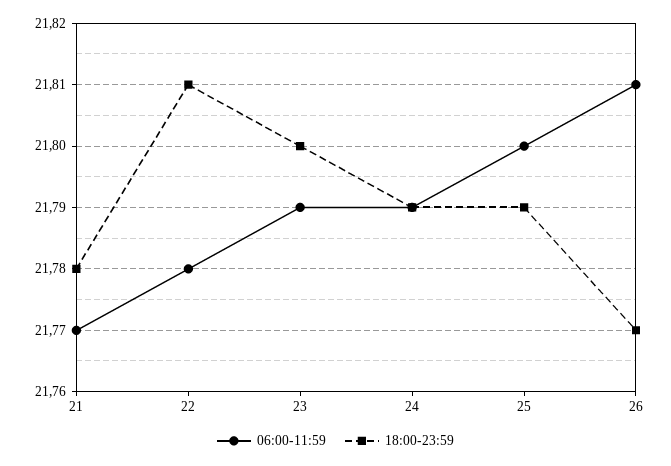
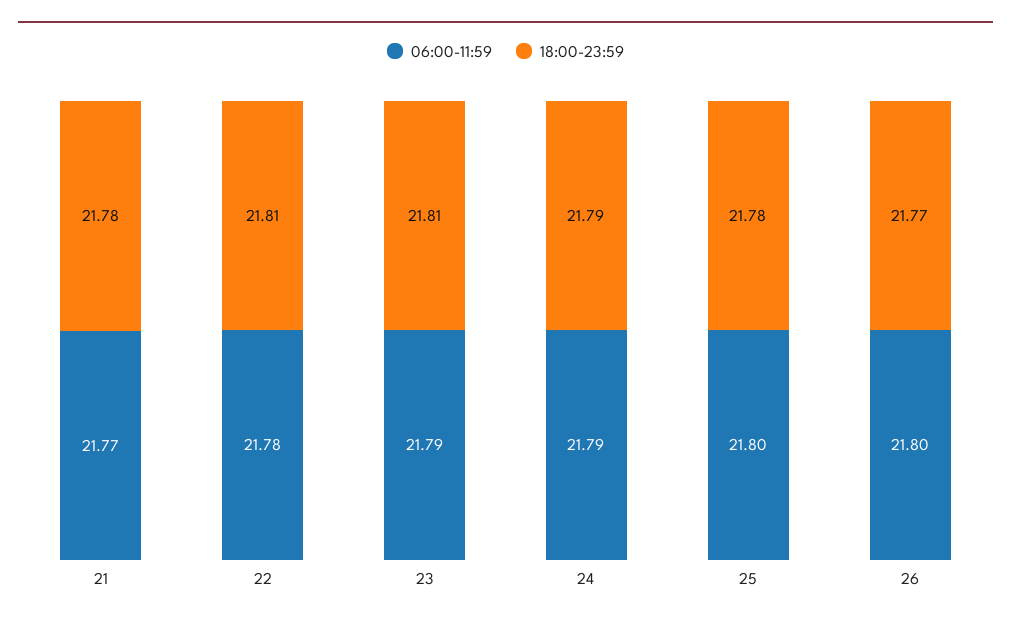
  {
    "06:00-11:59": {
      "21": 21.77,
      "22": 21.78,
      "23": 21.79,
      "24": 21.79,
      "25": 21.8,
-     "26": 21.81
+     "26": 21.8
    },
    "18:00-23:59": {
      "21": 21.78,
      "22": 21.81,
-     "23": 21.8,
+     "23": 21.81,
      "24": 21.79,
-     "25": 21.79,
+     "25": 21.78,
      "26": 21.77
    }
  }

